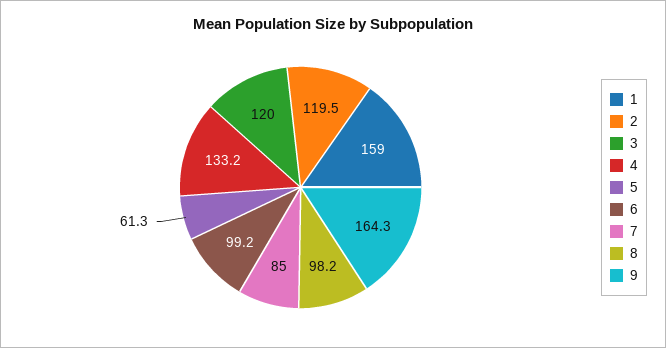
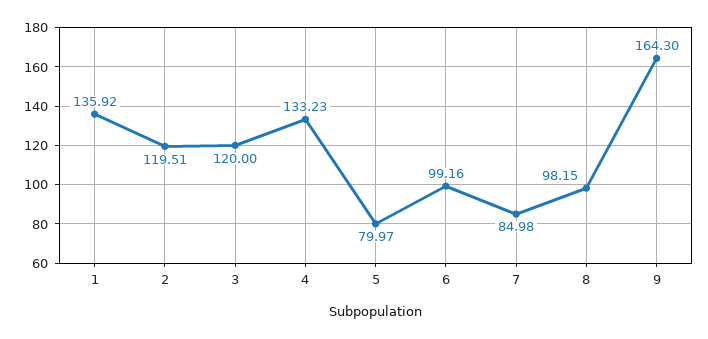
  {
-   "1": 159,
+   "1": 135.92,
    "2": 119.51,
    "3": 120,
    "4": 133.23,
-   "5": 61.3,
+   "5": 79.97,
    "6": 99.16,
    "7": 84.98,
    "8": 98.15,
    "9": 164.3
  }

